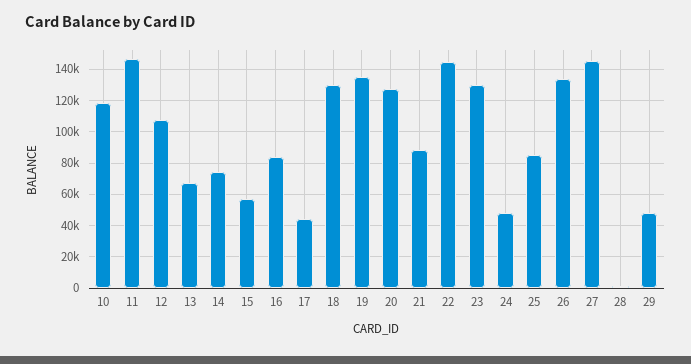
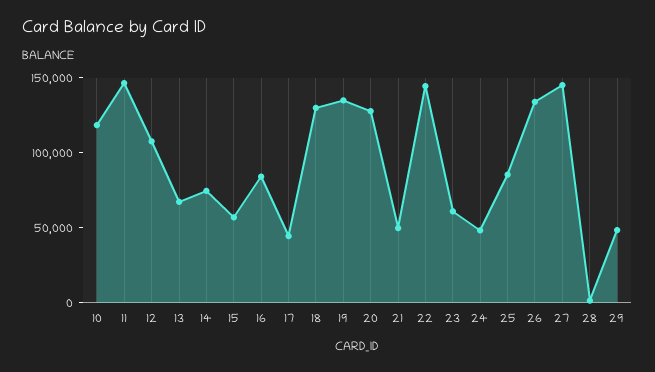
  {
    "10": 120000,
    "11": 145000,
    "12": 105000,
    "13": 65000,
    "14": 75000,
    "15": 55000,
    "16": 85000,
    "17": 45000,
    "18": 130000,
    "19": 135000,
    "20": 130000,
-   "21": 90000,
+   "21": 50000,
    "22": 145000,
-   "23": 130000,
+   "23": 60000,
    "24": 50000,
    "25": 85000,
    "26": 135000,
    "27": 145000,
    "28": 0,
    "29": 50000
  }

